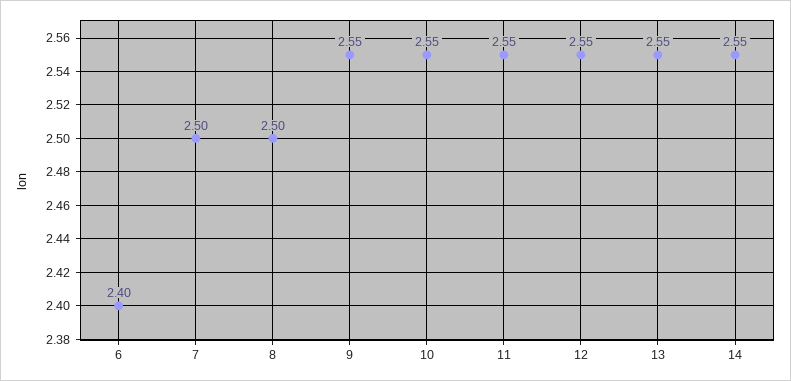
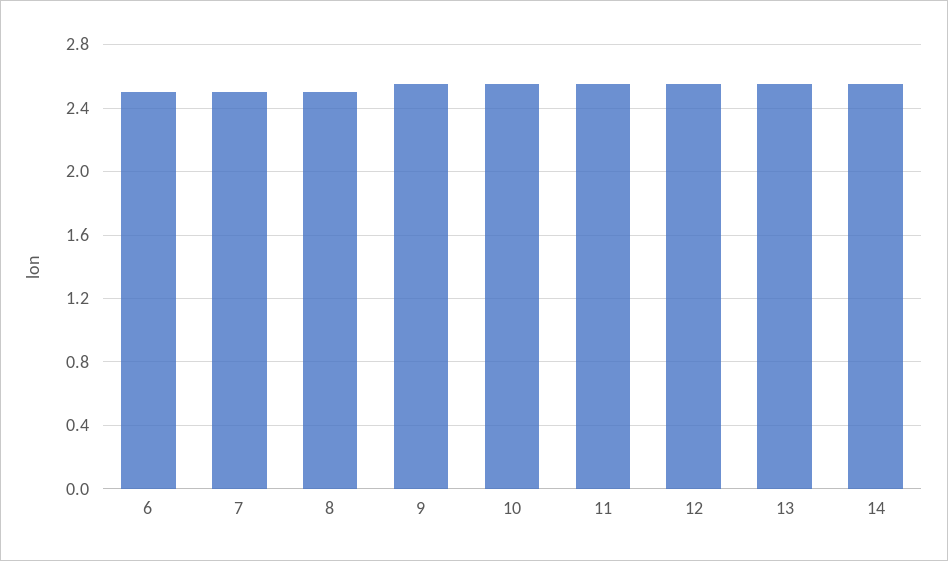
  {
-   "6": 2.4,
+   "6": 2.5,
    "7": 2.5,
    "8": 2.5,
    "9": 2.55,
    "10": 2.55,
    "11": 2.55,
    "12": 2.55,
    "13": 2.55,
    "14": 2.55
  }

